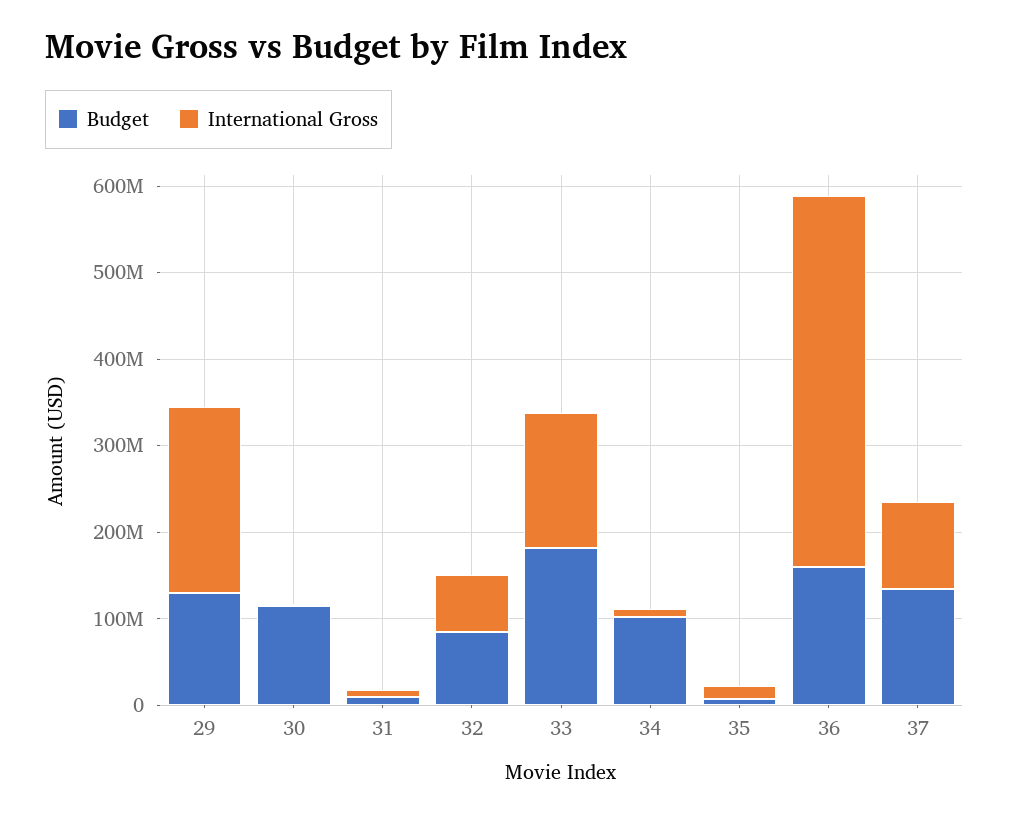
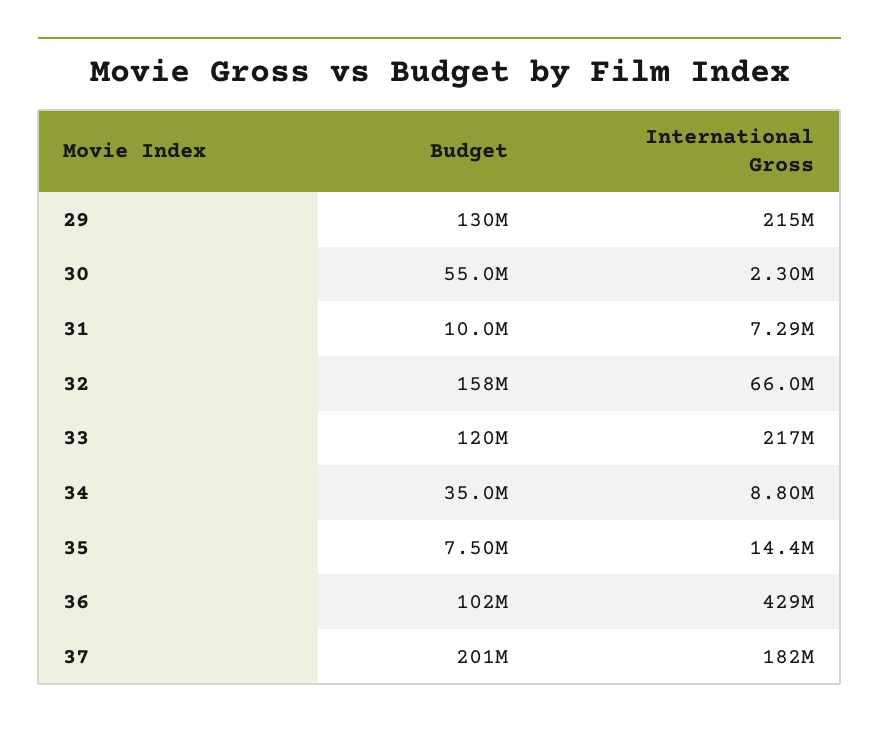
  {
    "Budget": {
      "29": 130000000,
-     "30": 120000000,
+     "30": 55000000,
      "31": 10000000,
-     "32": 80000000,
+     "32": 158000000,
-     "33": 180000000,
+     "33": 120000000,
-     "34": 100000000,
+     "34": 35000000,
      "35": 7500000,
-     "36": 160000000,
+     "36": 102000000,
-     "37": 140000000
+     "37": 201000000
    },
    "International Gross": {
      "29": 215000000,
      "30": 2300000,
      "31": 7290000,
      "32": 66000000,
-     "33": 160000000,
+     "33": 217000000,
      "34": 8800000,
      "35": 14400000,
      "36": 429000000,
-     "37": 100000000
+     "37": 182000000
    }
  }

